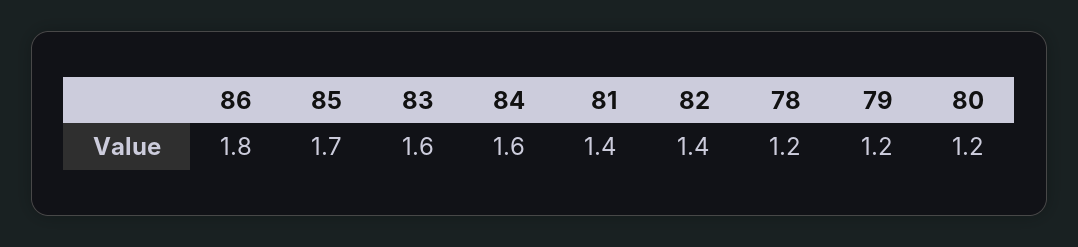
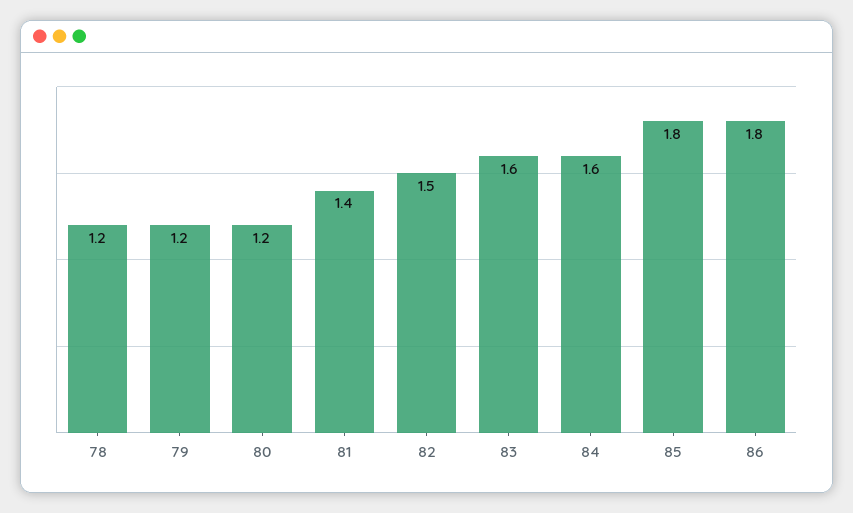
  {
    "86": 1.8,
-   "85": 1.7,
+   "85": 1.8,
    "83": 1.6,
    "84": 1.6,
    "81": 1.4,
-   "82": 1.4,
+   "82": 1.5,
    "78": 1.2,
    "79": 1.2,
    "80": 1.2
  }

